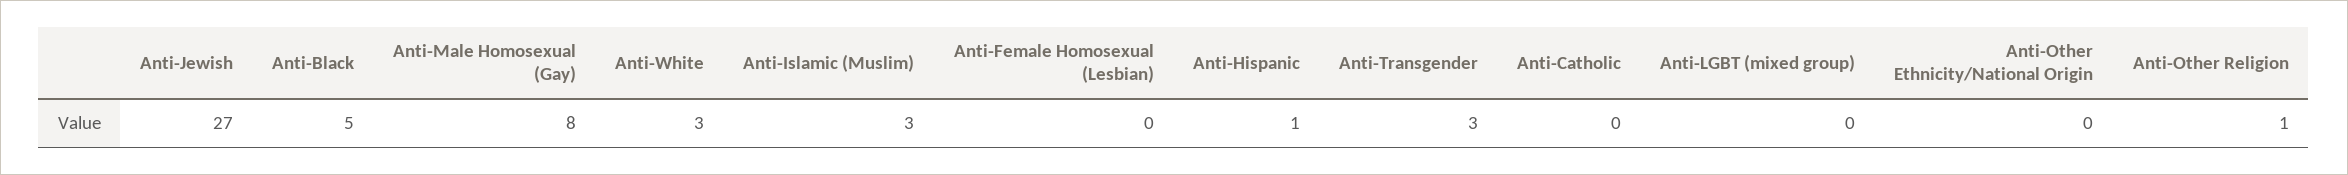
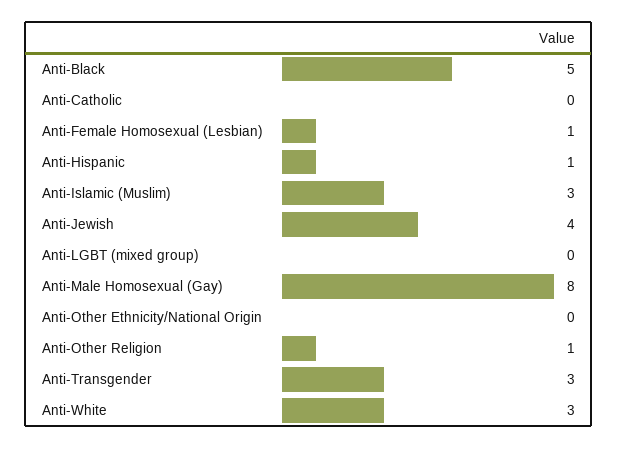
  {
-   "Anti-Jewish": 27,
+   "Anti-Jewish": 4,
    "Anti-Black": 5,
    "Anti-Male Homosexual (Gay)": 8,
    "Anti-White": 3,
    "Anti-Islamic (Muslim)": 3,
-   "Anti-Female Homosexual (Lesbian)": 0,
+   "Anti-Female Homosexual (Lesbian)": 1,
    "Anti-Hispanic": 1,
    "Anti-Transgender": 3,
    "Anti-Catholic": 0,
    "Anti-LGBT (mixed group)": 0,
    "Anti-Other Ethnicity/National Origin": 0,
    "Anti-Other Religion": 1
  }

